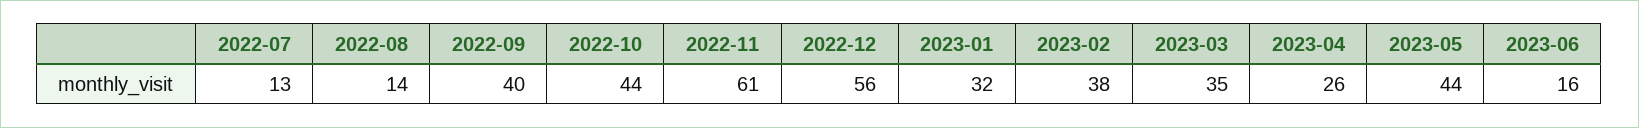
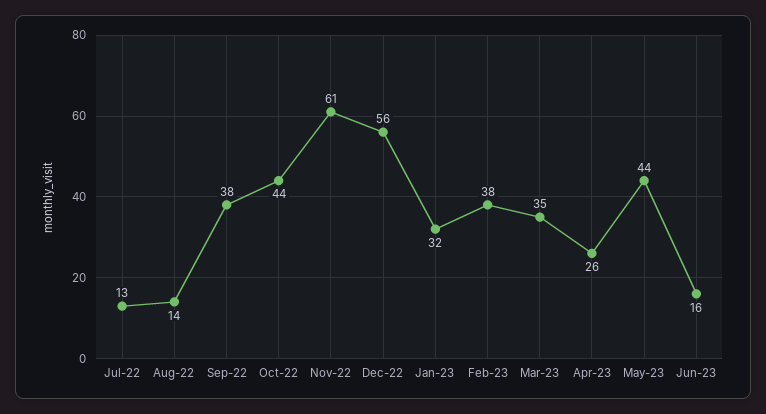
  {
    "2022-07": 13,
    "2022-08": 14,
-   "2022-09": 40,
+   "2022-09": 38,
    "2022-10": 44,
    "2022-11": 61,
    "2022-12": 56,
    "2023-01": 32,
    "2023-02": 38,
    "2023-03": 35,
    "2023-04": 26,
    "2023-05": 44,
    "2023-06": 16
  }

